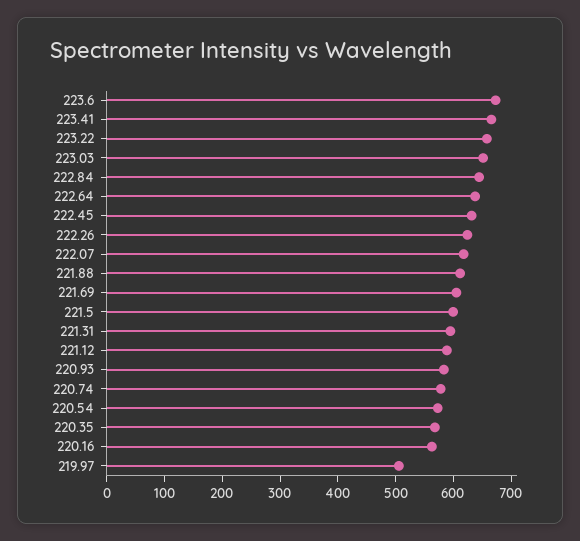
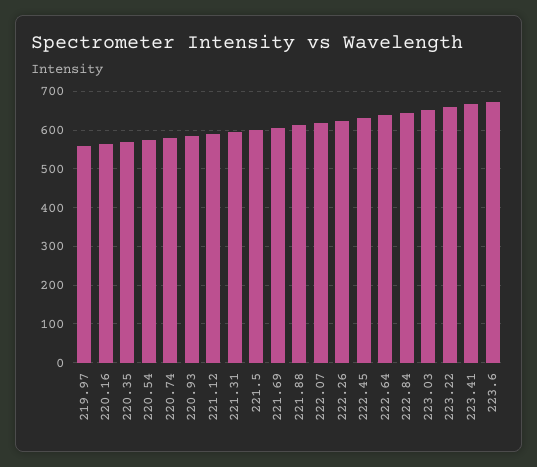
  {
    "223.6": 680,
    "223.41": 660,
    "223.22": 660,
    "223.03": 660,
    "222.84": 640,
    "222.64": 640,
    "222.45": 640,
    "222.26": 620,
    "222.07": 620,
    "221.88": 620,
    "221.69": 600,
    "221.5": 600,
    "221.31": 600,
    "221.12": 580,
    "220.93": 580,
    "220.74": 580,
    "220.54": 580,
    "220.35": 560,
    "220.16": 560,
-   "219.97": 500
+   "219.97": 560
  }

